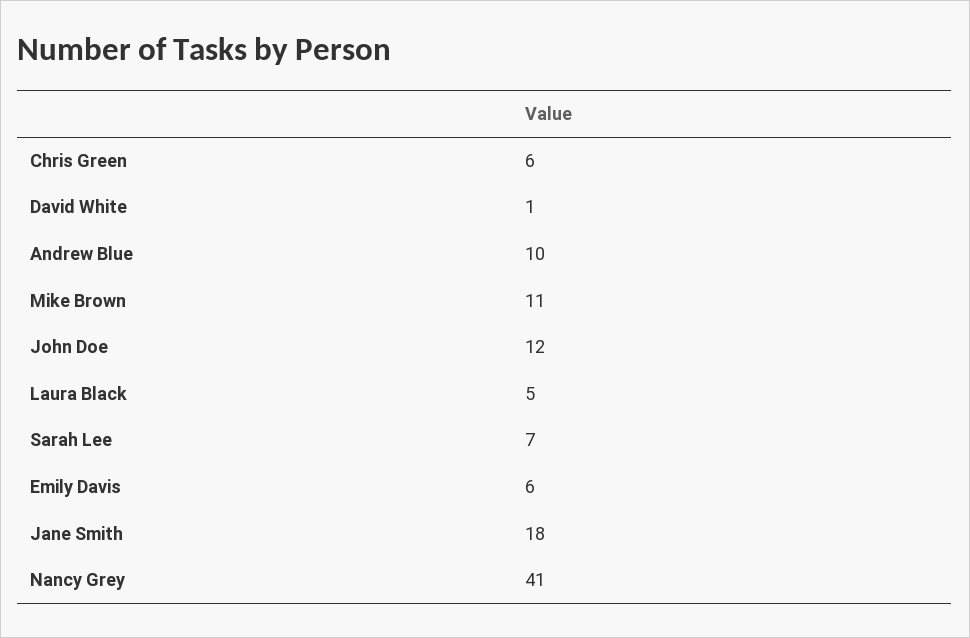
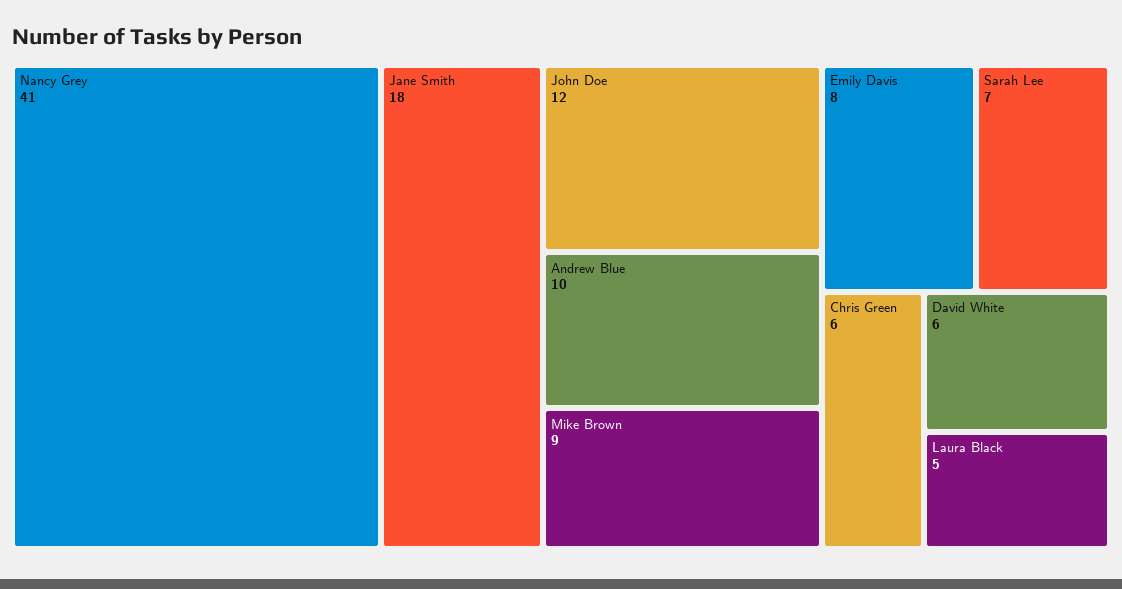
  {
    "Chris Green": 6,
-   "David White": 1,
+   "David White": 6,
    "Andrew Blue": 10,
-   "Mike Brown": 11,
+   "Mike Brown": 9,
    "John Doe": 12,
    "Laura Black": 5,
    "Sarah Lee": 7,
-   "Emily Davis": 6,
+   "Emily Davis": 8,
    "Jane Smith": 18,
    "Nancy Grey": 41
  }

